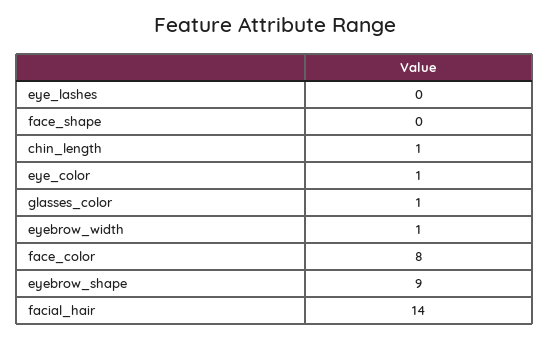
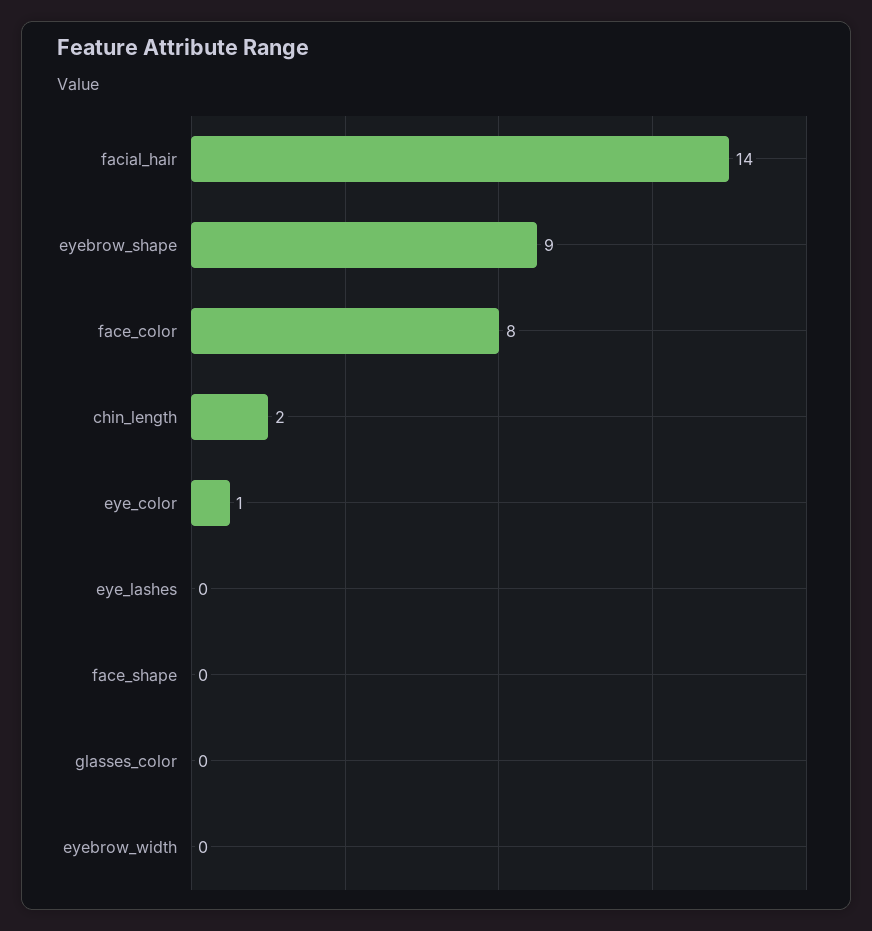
  {
    "eye_lashes": 0,
    "face_shape": 0,
-   "chin_length": 1,
+   "chin_length": 2,
    "eye_color": 1,
-   "glasses_color": 1,
+   "glasses_color": 0,
-   "eyebrow_width": 1,
+   "eyebrow_width": 0,
    "face_color": 8,
    "eyebrow_shape": 9,
    "facial_hair": 14
  }

